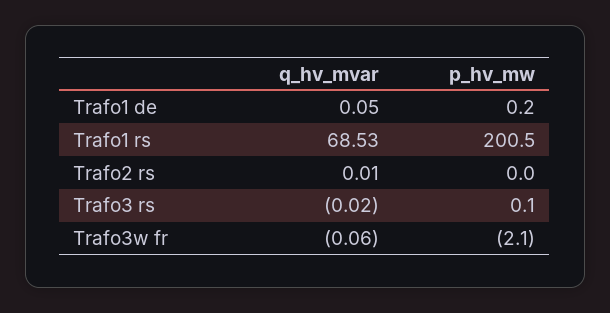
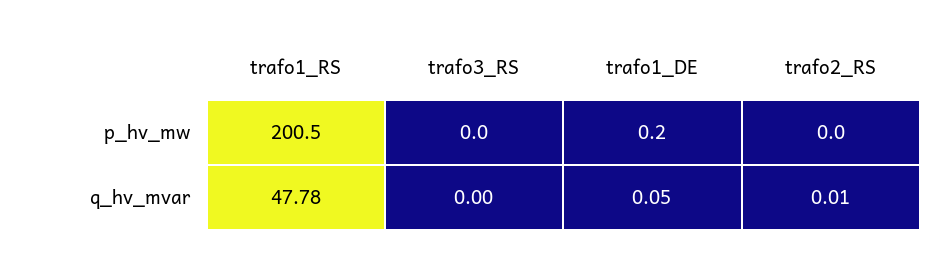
  {
    "q_hv_mvar": {
      "Trafo1 de": 0.05,
-     "Trafo1 rs": 68.53,
+     "Trafo1 rs": 47.78,
      "Trafo2 rs": 0.01,
-     "Trafo3 rs": -0.02,
+     "Trafo3 rs": 0
-     "Trafo3w fr": -0.06
    },
    "p_hv_mw": {
      "Trafo1 de": 0.2,
      "Trafo1 rs": 200.5,
      "Trafo2 rs": 0,
-     "Trafo3 rs": 0.1,
+     "Trafo3 rs": 0
-     "Trafo3w fr": -2.1
    }
  }

